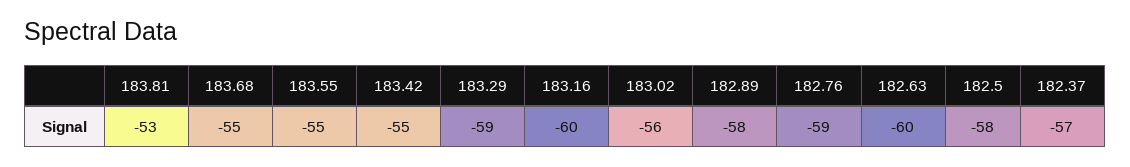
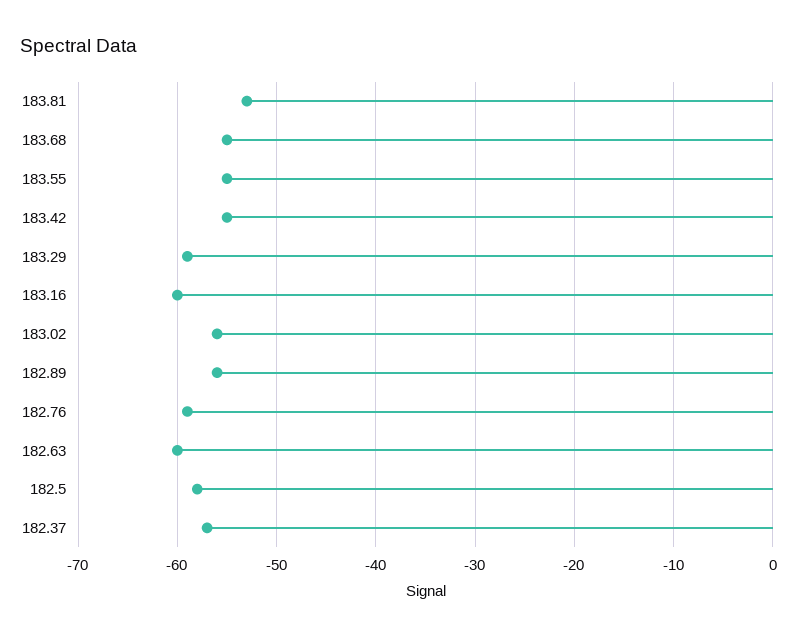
  {
    "183.81": -53,
    "183.68": -55,
    "183.55": -55,
    "183.42": -55,
    "183.29": -59,
    "183.16": -60,
    "183.02": -56,
-   "182.89": -58,
+   "182.89": -56,
    "182.76": -59,
    "182.63": -60,
    "182.5": -58,
    "182.37": -57
  }

